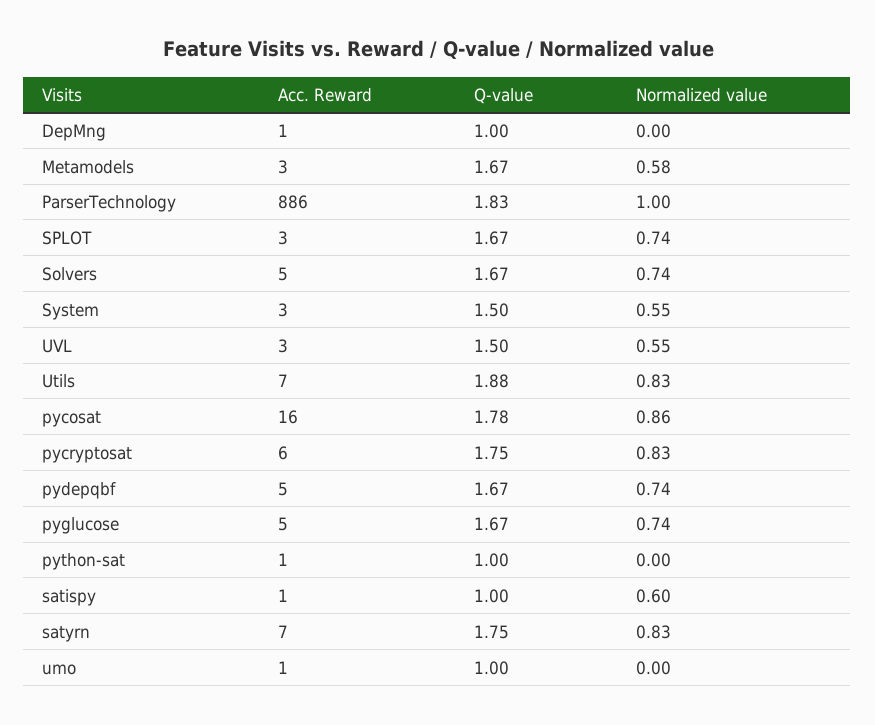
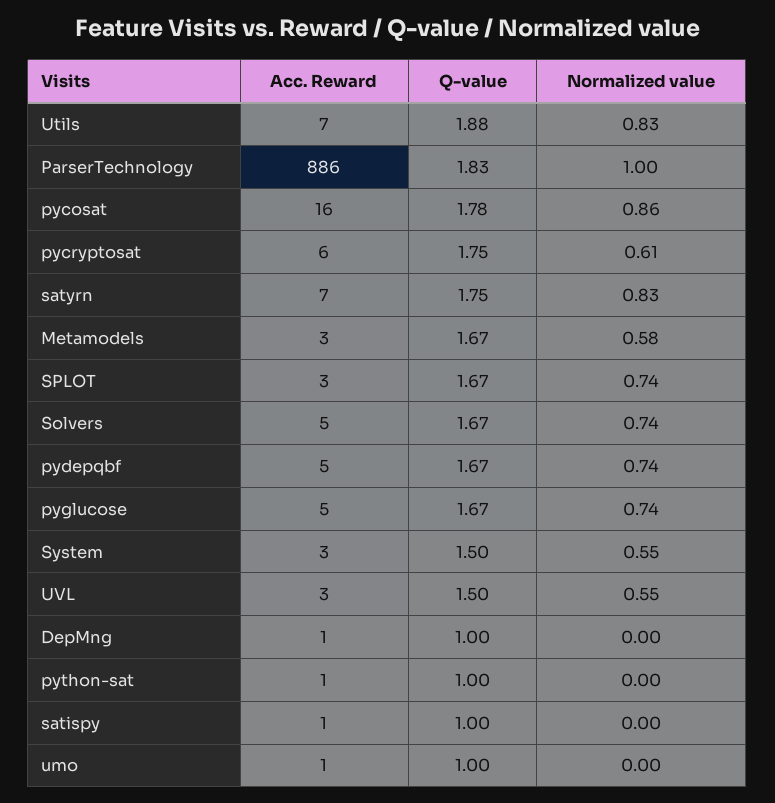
  {
    "Acc. Reward": {
      "DepMng": 1,
      "Metamodels": 3,
      "ParserTechnology": 886,
      "SPLOT": 3,
      "Solvers": 5,
      "System": 3,
      "UVL": 3,
      "Utils": 7,
      "pycosat": 16,
      "pycryptosat": 6,
      "pydepqbf": 5,
      "pyglucose": 5,
      "python-sat": 1,
      "satispy": 1,
      "satyrn": 7,
      "umo": 1
    },
    "Q-value": {
      "DepMng": 1,
      "Metamodels": 1.67,
      "ParserTechnology": 1.83,
      "SPLOT": 1.67,
      "Solvers": 1.67,
      "System": 1.5,
      "UVL": 1.5,
      "Utils": 1.88,
      "pycosat": 1.78,
      "pycryptosat": 1.75,
      "pydepqbf": 1.67,
      "pyglucose": 1.67,
      "python-sat": 1,
      "satispy": 1,
      "satyrn": 1.75,
      "umo": 1
    },
    "Normalized value": {
      "DepMng": 0,
      "Metamodels": 0.58,
      "ParserTechnology": 1,
      "SPLOT": 0.74,
      "Solvers": 0.74,
      "System": 0.55,
      "UVL": 0.55,
      "Utils": 0.83,
      "pycosat": 0.86,
-     "pycryptosat": 0.83,
+     "pycryptosat": 0.61,
      "pydepqbf": 0.74,
      "pyglucose": 0.74,
      "python-sat": 0,
-     "satispy": 0.6,
+     "satispy": 0,
      "satyrn": 0.83,
      "umo": 0
    }
  }

